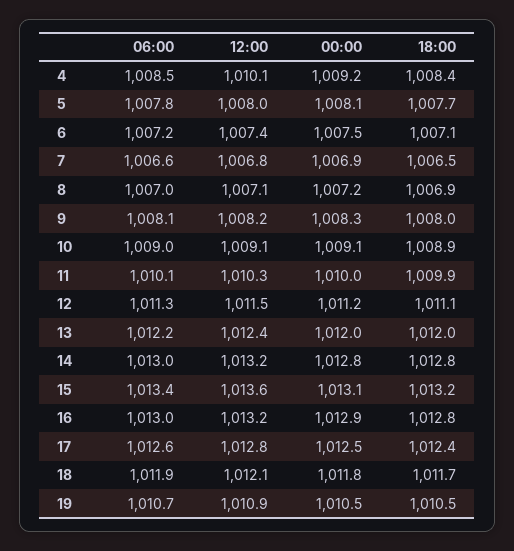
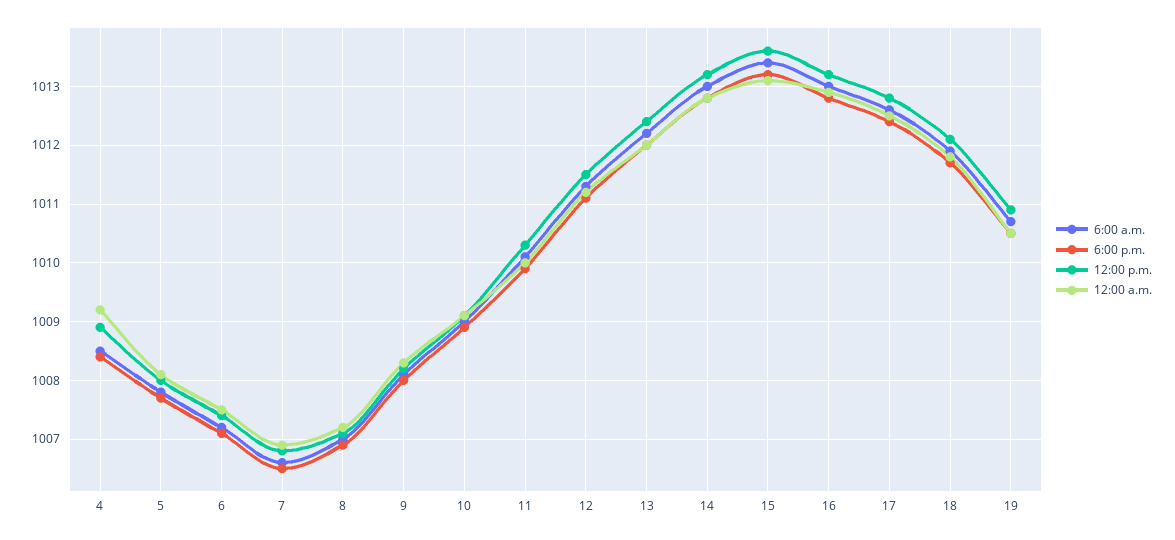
  {
    "06:00": {
      "4": 1008.5,
      "5": 1007.8,
      "6": 1007.2,
      "7": 1006.6,
      "8": 1007,
      "9": 1008.1,
      "10": 1009,
      "11": 1010.1,
      "12": 1011.3,
      "13": 1012.2,
      "14": 1013,
      "15": 1013.4,
      "16": 1013,
      "17": 1012.6,
      "18": 1011.9,
      "19": 1010.7
    },
    "12:00": {
-     "4": 1010.1,
+     "4": 1009,
      "5": 1008,
      "6": 1007.4,
      "7": 1006.8,
      "8": 1007.1,
      "9": 1008.2,
      "10": 1009.1,
      "11": 1010.3,
      "12": 1011.5,
      "13": 1012.4,
      "14": 1013.2,
      "15": 1013.6,
      "16": 1013.2,
      "17": 1012.8,
      "18": 1012.1,
      "19": 1010.9
    },
    "00:00": {
      "4": 1009.2,
      "5": 1008.1,
      "6": 1007.5,
      "7": 1006.9,
      "8": 1007.2,
      "9": 1008.3,
      "10": 1009.1,
      "11": 1010,
      "12": 1011.2,
      "13": 1012,
      "14": 1012.8,
      "15": 1013.1,
      "16": 1012.9,
      "17": 1012.5,
      "18": 1011.8,
      "19": 1010.5
    },
    "18:00": {
      "4": 1008.4,
      "5": 1007.7,
      "6": 1007.1,
      "7": 1006.5,
      "8": 1006.9,
      "9": 1008,
      "10": 1008.9,
      "11": 1009.9,
      "12": 1011.1,
      "13": 1012,
      "14": 1012.8,
      "15": 1013.2,
      "16": 1012.8,
      "17": 1012.4,
      "18": 1011.7,
      "19": 1010.5
    }
  }

